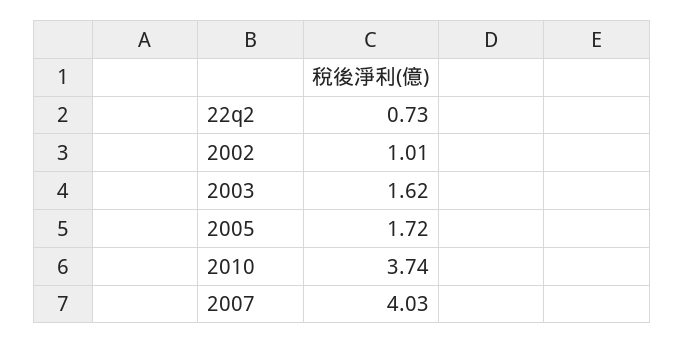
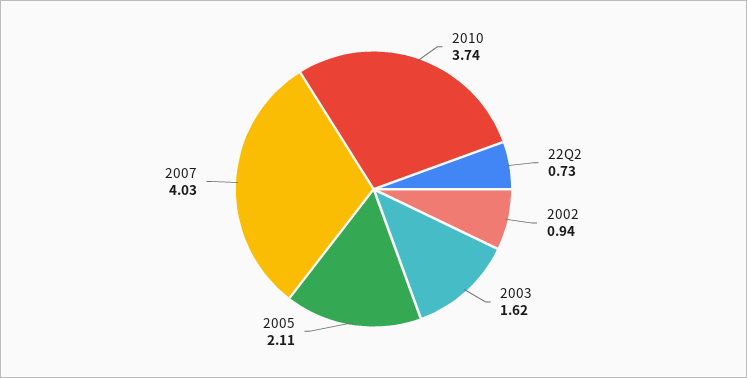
  {
    "22q2": 0.73,
-   "2002": 1.01,
+   "2002": 0.94,
    "2003": 1.62,
-   "2005": 1.72,
+   "2005": 2.11,
    "2010": 3.74,
    "2007": 4.03
  }

